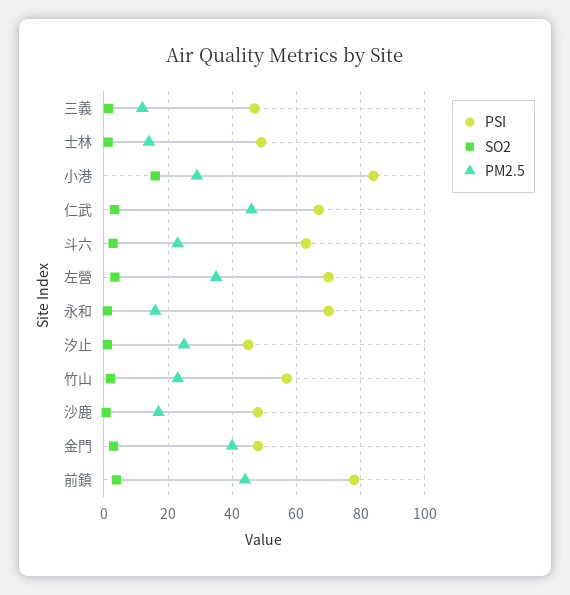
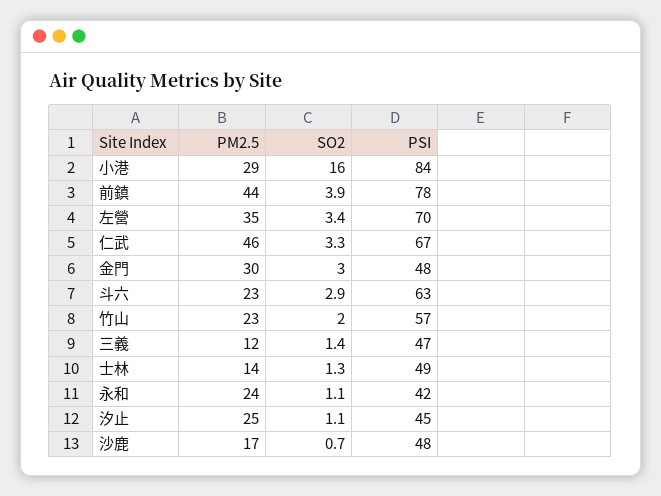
  {
    "PSI": {
      "三義": 47,
      "士林": 49,
      "小港": 84,
      "仁武": 67,
      "斗六": 63,
      "左營": 70,
-     "永和": 70,
+     "永和": 42,
      "汐止": 45,
      "竹山": 57,
      "沙鹿": 48,
      "金門": 48,
      "前鎮": 78
    },
    "SO2": {
      "三義": 1.4,
      "士林": 1.3,
      "小港": 16,
      "仁武": 3.3,
      "斗六": 2.9,
      "左營": 3.4,
      "永和": 1.1,
      "汐止": 1.1,
      "竹山": 2,
      "沙鹿": 0.7,
      "金門": 3,
      "前鎮": 3.9
    },
    "PM2.5": {
      "三義": 12,
      "士林": 14,
      "小港": 29,
      "仁武": 46,
      "斗六": 23,
      "左營": 35,
-     "永和": 16,
+     "永和": 24,
      "汐止": 25,
      "竹山": 23,
      "沙鹿": 17,
-     "金門": 40,
+     "金門": 30,
      "前鎮": 44
    }
  }

